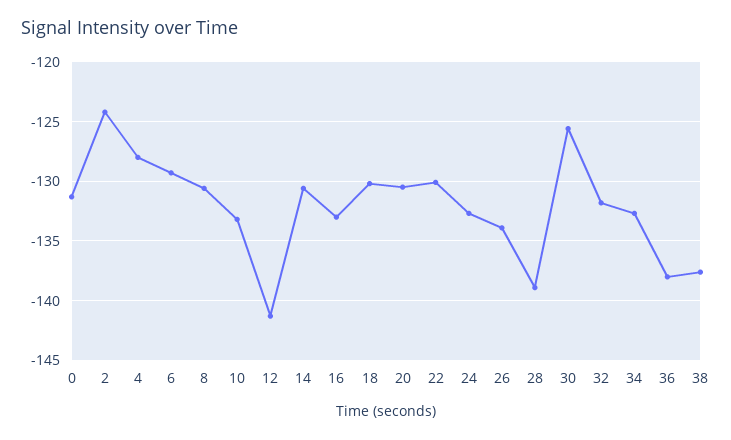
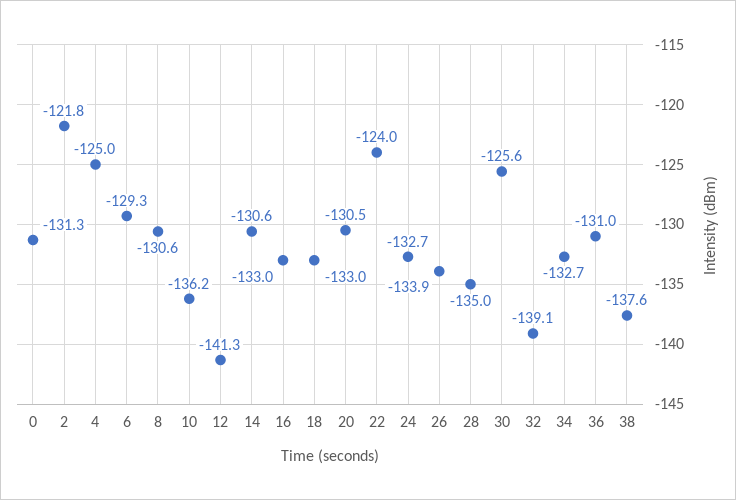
  {
    "0": -131.3,
-   "2": -124,
+   "2": -121.8,
-   "4": -128,
+   "4": -125,
    "6": -129.3,
    "8": -130.6,
-   "10": -133,
+   "10": -136.2,
    "12": -141.3,
    "14": -130.6,
    "16": -133,
-   "18": -130,
+   "18": -133,
    "20": -130.5,
-   "22": -130,
+   "22": -124,
    "24": -132.7,
    "26": -133.9,
-   "28": -139,
+   "28": -135,
    "30": -125.6,
-   "32": -132,
+   "32": -139.1,
    "34": -132.7,
-   "36": -138,
+   "36": -131,
    "38": -137.6
  }

